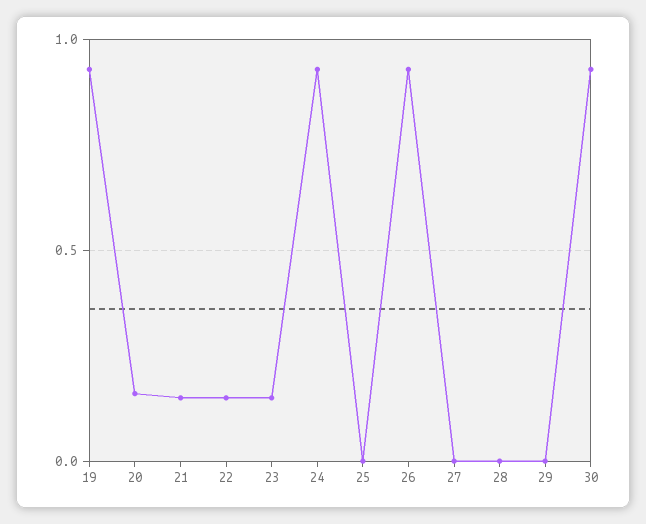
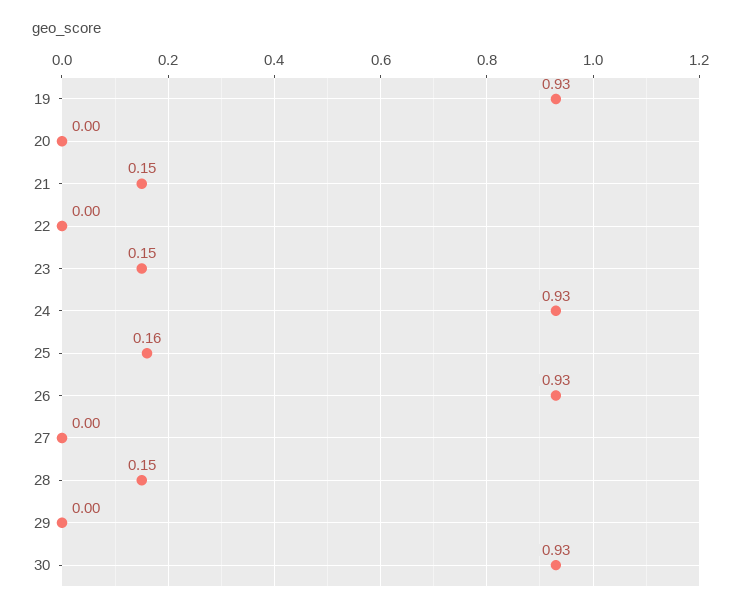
  {
    "19": 0.93,
-   "20": 0.15,
+   "20": 0,
    "21": 0.15,
-   "22": 0.15,
+   "22": 0,
    "23": 0.15,
    "24": 0.93,
-   "25": 0,
+   "25": 0.16,
    "26": 0.93,
    "27": 0,
-   "28": 0,
+   "28": 0.15,
    "29": 0,
    "30": 0.93
  }

